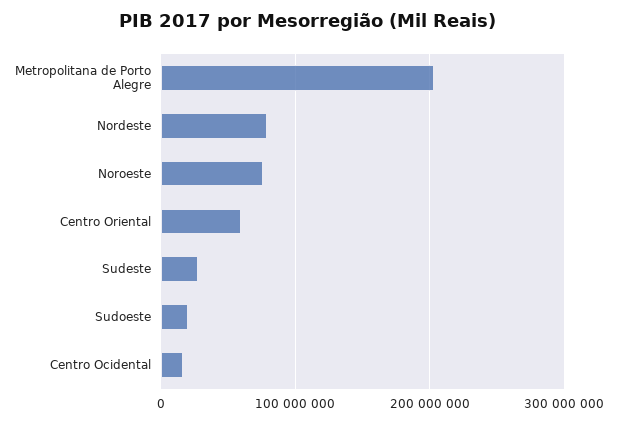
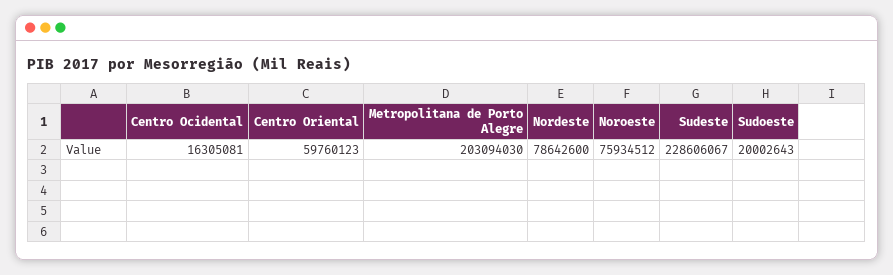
  {
    "Metropolitana de Porto Alegre": 203094030,
    "Nordeste": 78642600,
    "Noroeste": 75934512,
    "Centro Oriental": 59760123,
-   "Sudeste": 30000000,
+   "Sudeste": 228606067,
    "Sudoeste": 20002643,
    "Centro Ocidental": 16305081
  }

